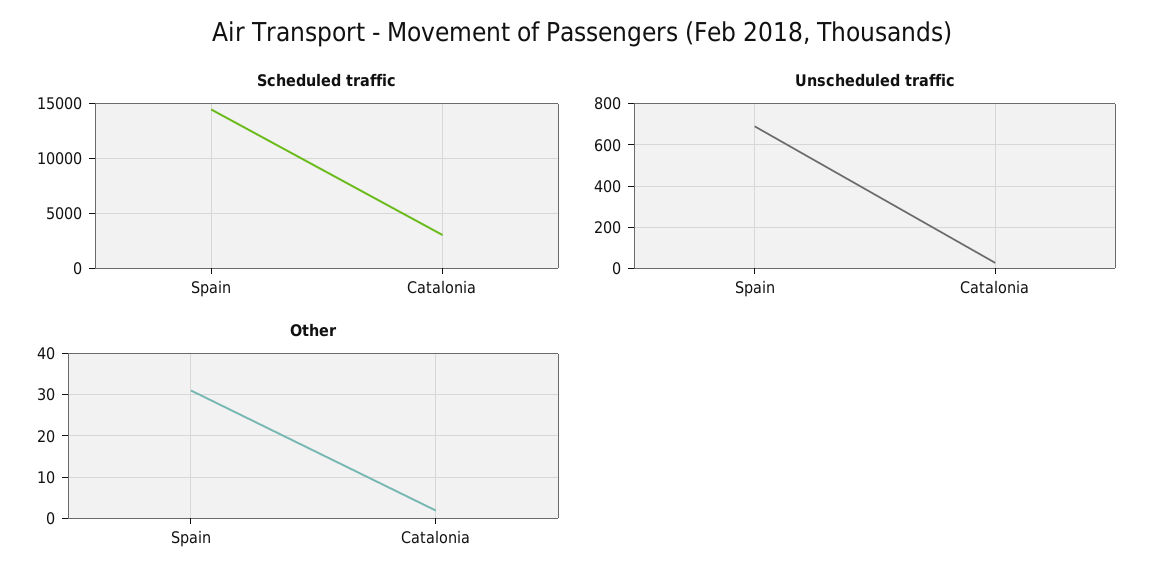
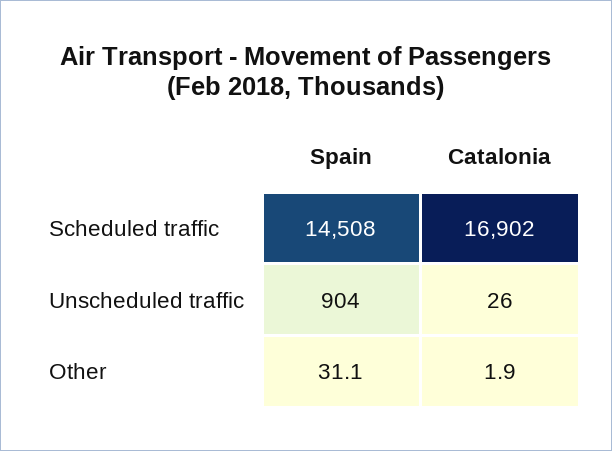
  {
    "Scheduled traffic": {
      "Spain": 14508,
-     "Catalonia": 3000
+     "Catalonia": 16902
    },
    "Unscheduled traffic": {
-     "Spain": 700,
+     "Spain": 904,
      "Catalonia": 26
    },
    "Other": {
      "Spain": 31.1,
      "Catalonia": 1.9
    }
  }

